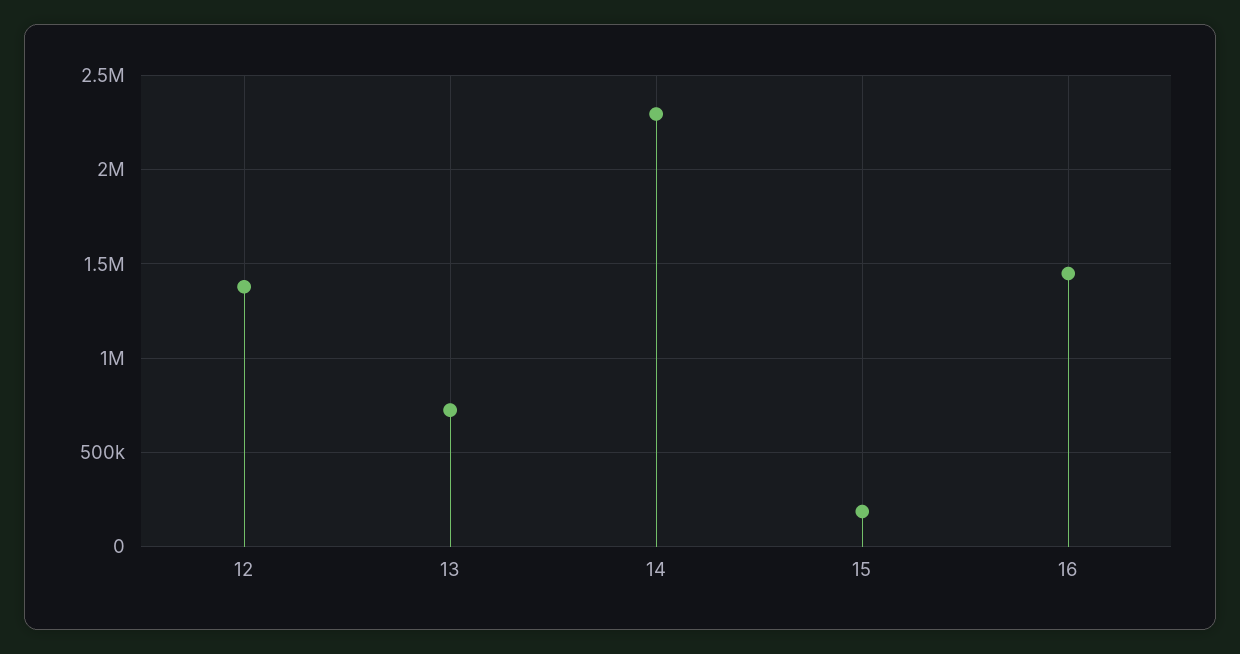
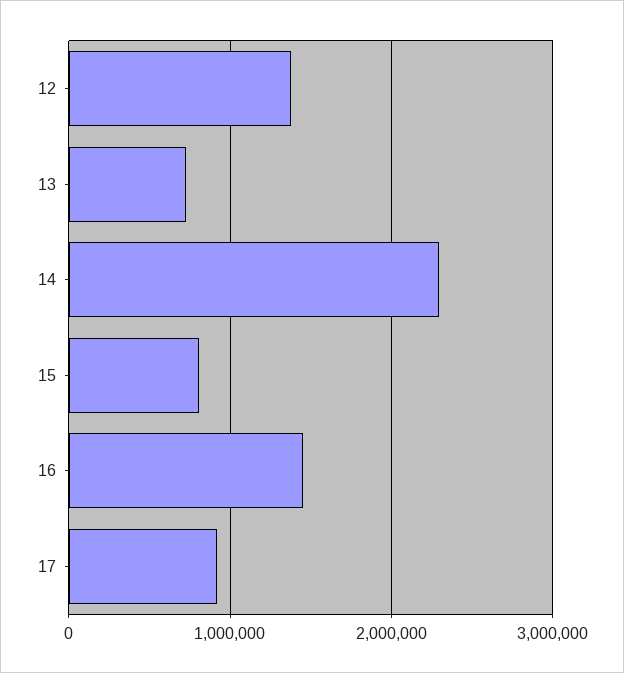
  {
    "12": 1400000,
    "13": 700000,
    "14": 2300000,
-   "15": 200000,
+   "15": 800000,
-   "16": 1450000
+   "16": 1450000,
+   "17": 900000
  }

